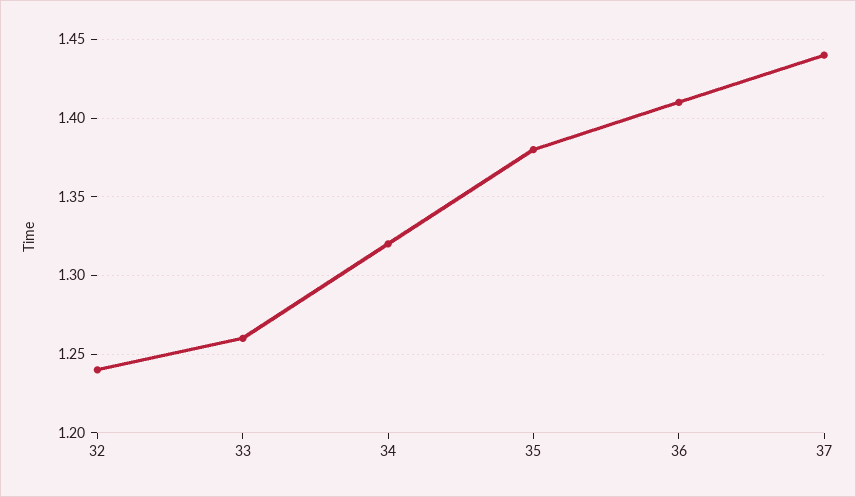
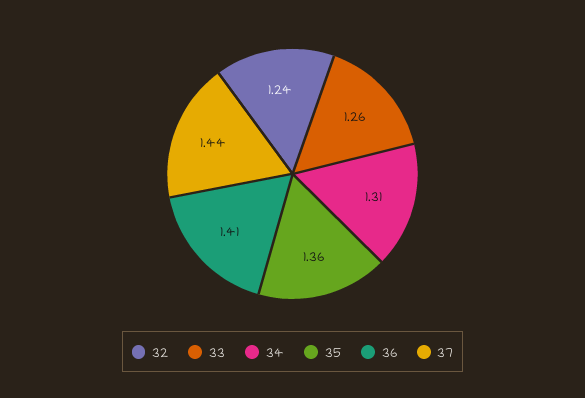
  {
    "32": 1.24,
    "33": 1.26,
-   "34": 1.32,
+   "34": 1.31,
-   "35": 1.38,
+   "35": 1.36,
    "36": 1.41,
    "37": 1.44
  }

